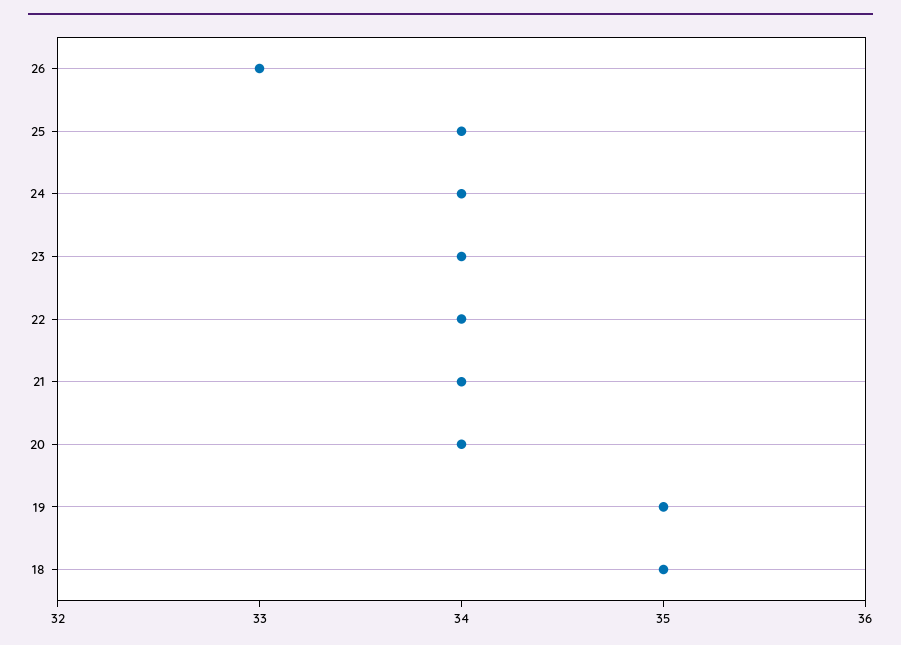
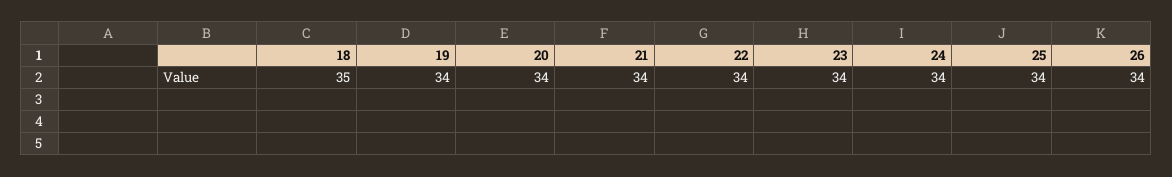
  {
-   "26": 33,
+   "26": 34,
    "25": 34,
    "24": 34,
    "23": 34,
    "22": 34,
    "21": 34,
    "20": 34,
-   "19": 35,
+   "19": 34,
    "18": 35
  }

